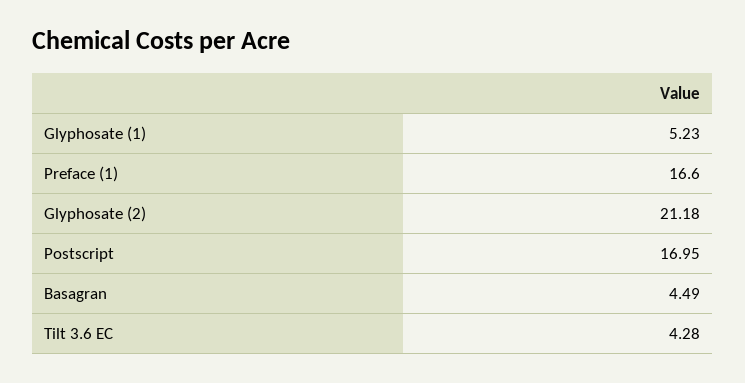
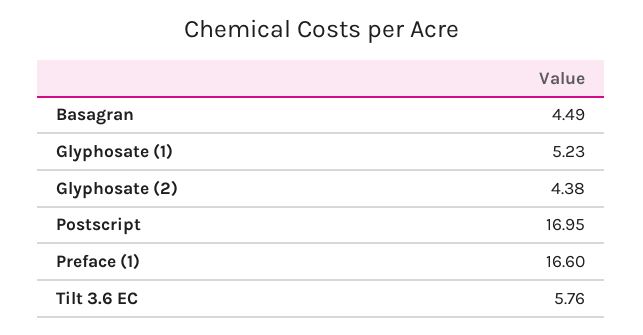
  {
    "Glyphosate (1)": 5.23,
    "Preface (1)": 16.6,
-   "Glyphosate (2)": 21.18,
+   "Glyphosate (2)": 4.38,
    "Postscript": 16.95,
    "Basagran": 4.49,
-   "Tilt 3.6 EC": 4.28
+   "Tilt 3.6 EC": 5.76
  }

